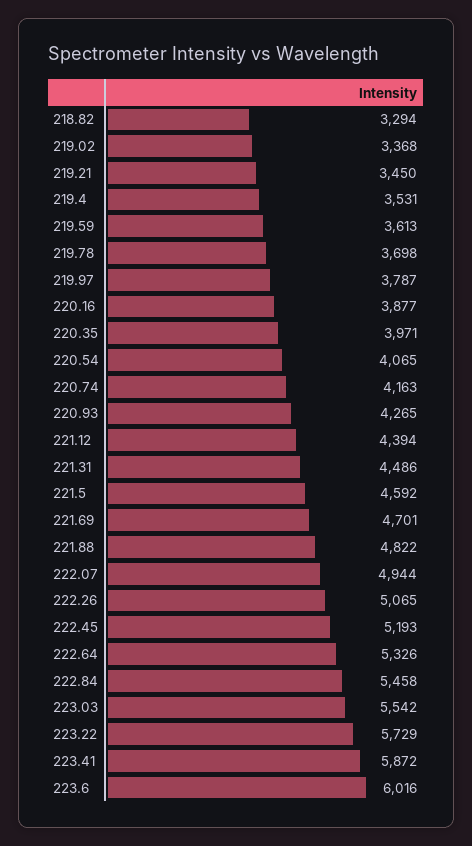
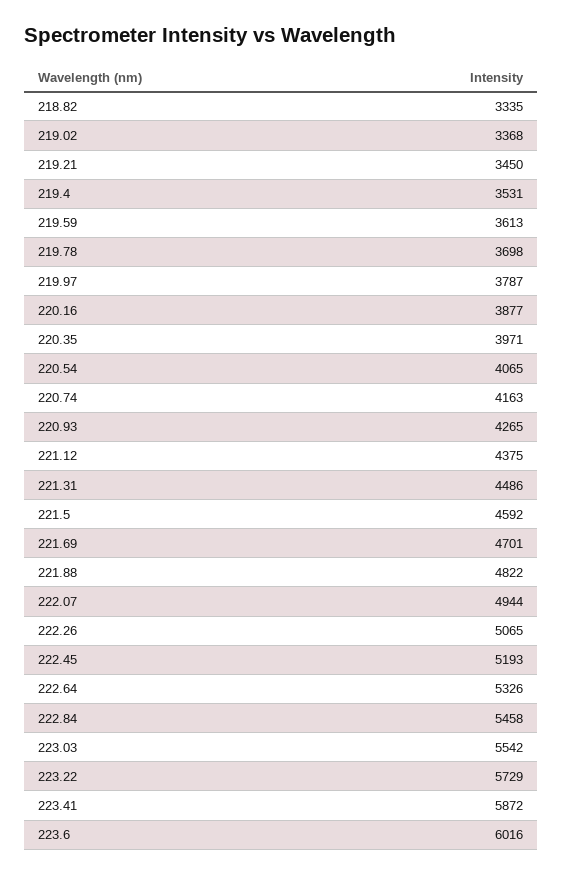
  {
-   "218.82": 3294,
+   "218.82": 3335,
    "219.02": 3368,
    "219.21": 3450,
    "219.4": 3531,
    "219.59": 3613,
    "219.78": 3698,
    "219.97": 3787,
    "220.16": 3877,
    "220.35": 3971,
    "220.54": 4065,
    "220.74": 4163,
    "220.93": 4265,
-   "221.12": 4394,
+   "221.12": 4375,
    "221.31": 4486,
    "221.5": 4592,
    "221.69": 4701,
    "221.88": 4822,
    "222.07": 4944,
    "222.26": 5065,
    "222.45": 5193,
    "222.64": 5326,
    "222.84": 5458,
    "223.03": 5542,
    "223.22": 5729,
    "223.41": 5872,
    "223.6": 6016
  }

